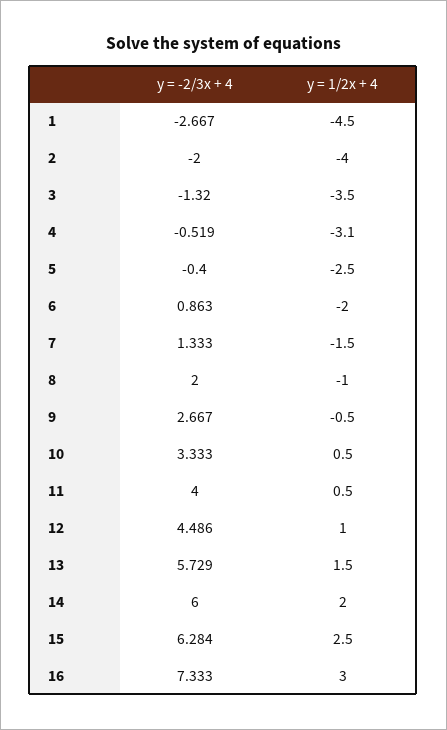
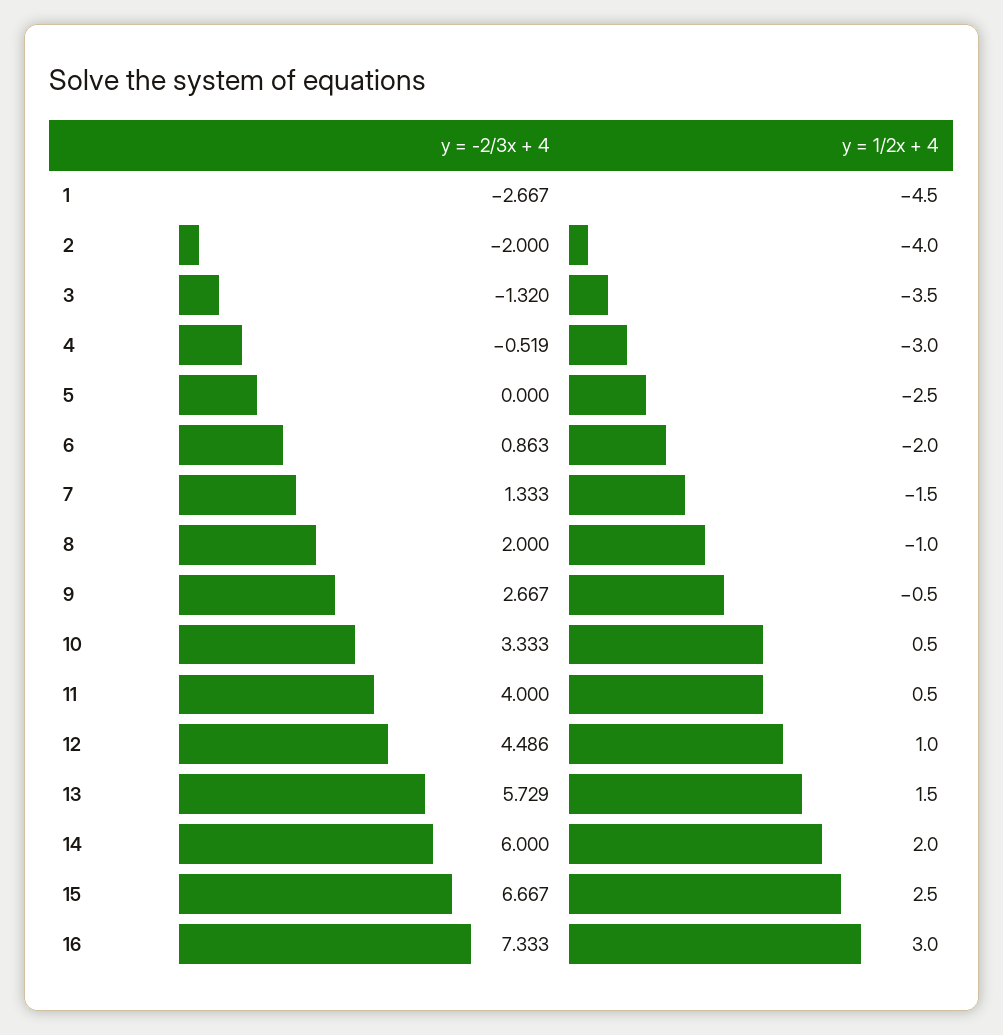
  {
    "y = -2/3x + 4": {
      "1": -2.667,
      "2": -2,
      "3": -1.32,
      "4": -0.519,
-     "5": -0.4,
+     "5": 0,
      "6": 0.863,
      "7": 1.333,
      "8": 2,
      "9": 2.667,
      "10": 3.333,
      "11": 4,
      "12": 4.486,
      "13": 5.729,
      "14": 6,
-     "15": 6.284,
+     "15": 6.667,
      "16": 7.333
    },
    "y = 1/2x + 4": {
      "1": -4.5,
      "2": -4,
      "3": -3.5,
-     "4": -3.1,
+     "4": -3,
      "5": -2.5,
      "6": -2,
      "7": -1.5,
      "8": -1,
      "9": -0.5,
      "10": 0.5,
      "11": 0.5,
      "12": 1,
      "13": 1.5,
      "14": 2,
      "15": 2.5,
      "16": 3
    }
  }

